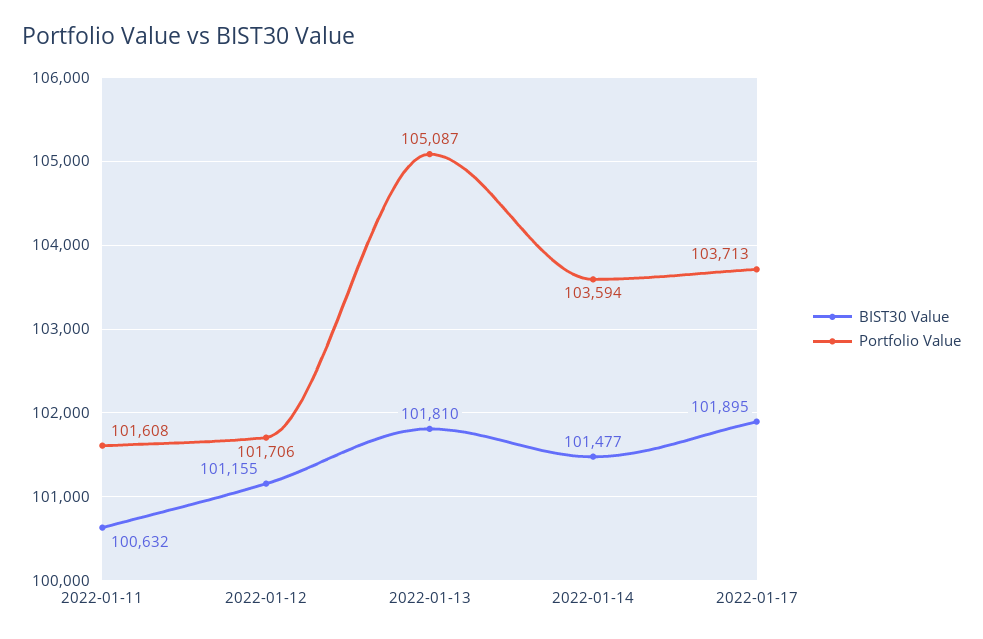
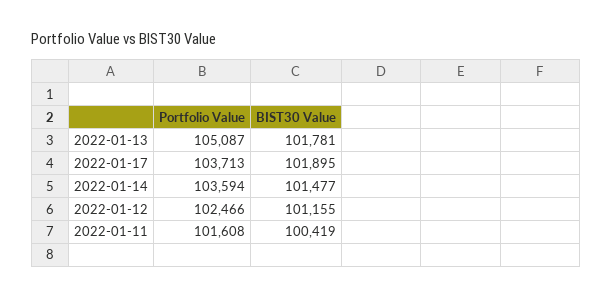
  {
    "BIST30 Value": {
-     "2022-01-11": 100632,
+     "2022-01-11": 100419,
      "2022-01-12": 101155,
-     "2022-01-13": 101810,
+     "2022-01-13": 101781,
      "2022-01-14": 101477,
      "2022-01-17": 101895
    },
    "Portfolio Value": {
      "2022-01-11": 101608,
-     "2022-01-12": 101706,
+     "2022-01-12": 102466,
      "2022-01-13": 105087,
      "2022-01-14": 103594,
      "2022-01-17": 103713
    }
  }

